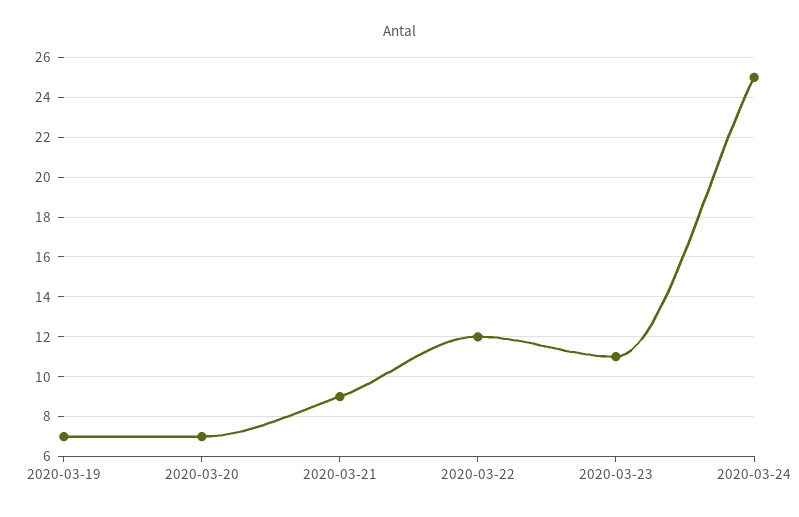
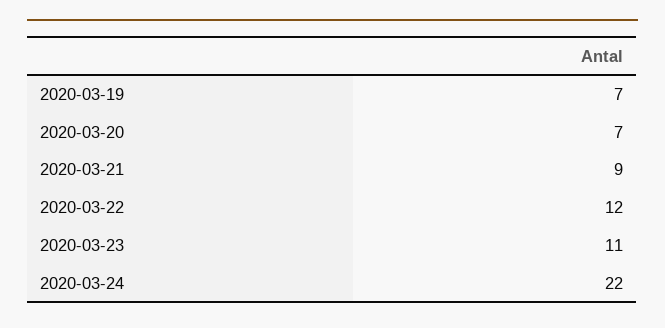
  {
    "2020-03-19": 7,
    "2020-03-20": 7,
    "2020-03-21": 9,
    "2020-03-22": 12,
    "2020-03-23": 11,
-   "2020-03-24": 25
+   "2020-03-24": 22
  }

